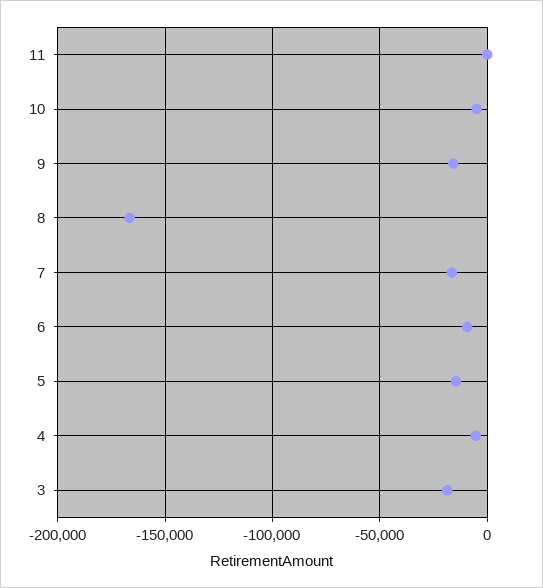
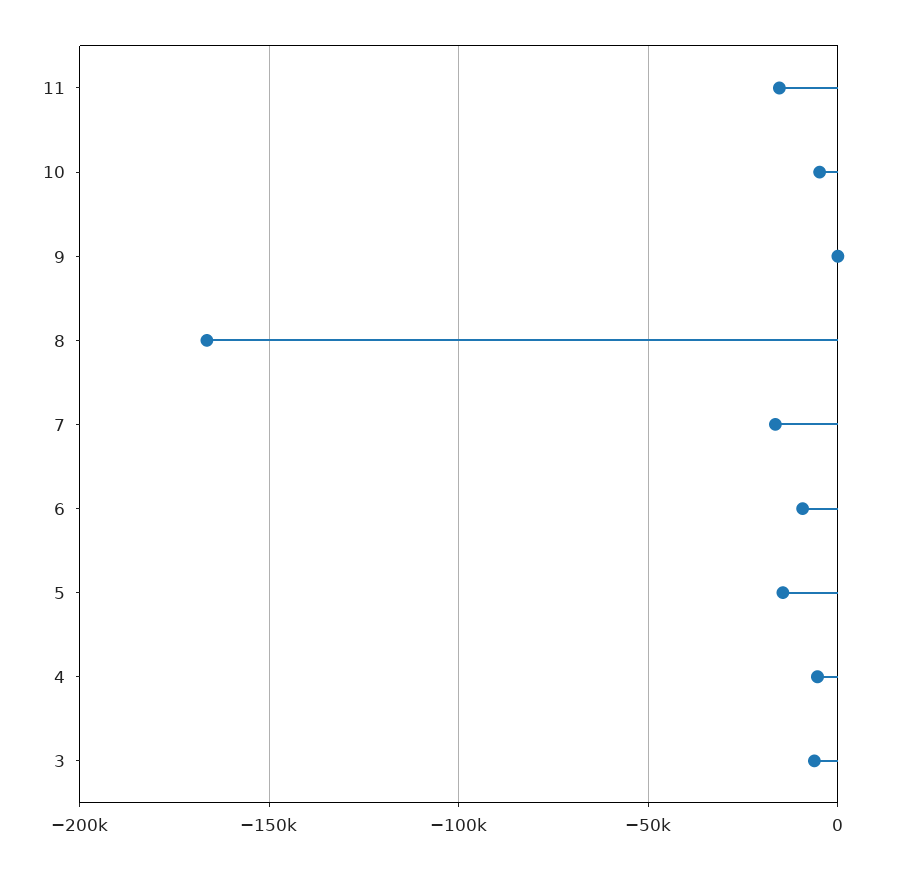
  {
-   "11": 0,
+   "11": -15000,
    "10": -5000,
-   "9": -15000,
+   "9": 0,
    "8": -165000,
    "7": -15000,
    "6": -10000,
    "5": -15000,
    "4": -5000,
-   "3": -20000
+   "3": -5000
  }

